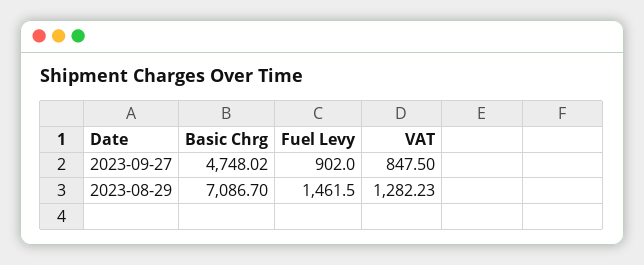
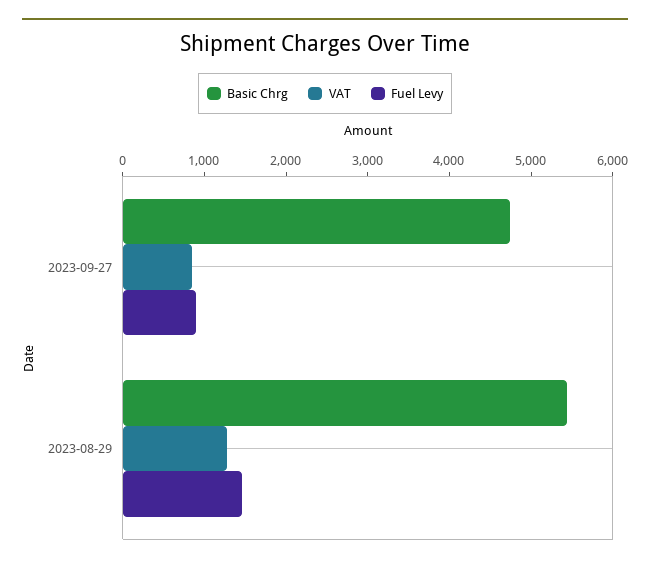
  {
    "Basic Chrg": {
      "2023-09-27": 4748.02,
-     "2023-08-29": 7086.7
+     "2023-08-29": 5400
    },
    "Fuel Levy": {
      "2023-09-27": 902,
      "2023-08-29": 1461.5
    },
    "VAT": {
      "2023-09-27": 847.5,
      "2023-08-29": 1282.23
    }
  }

